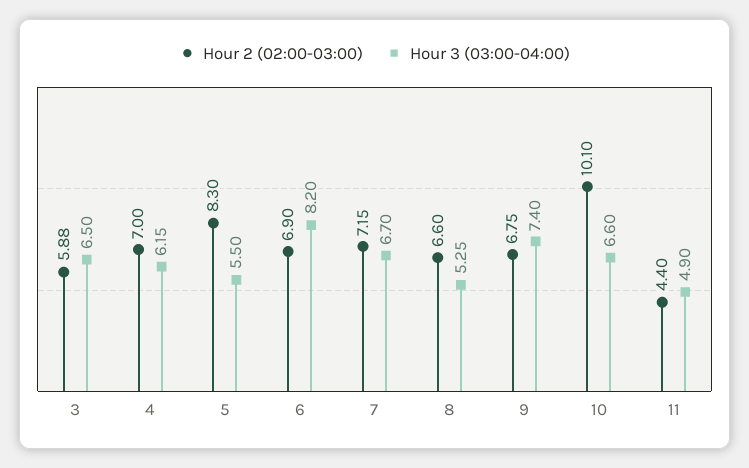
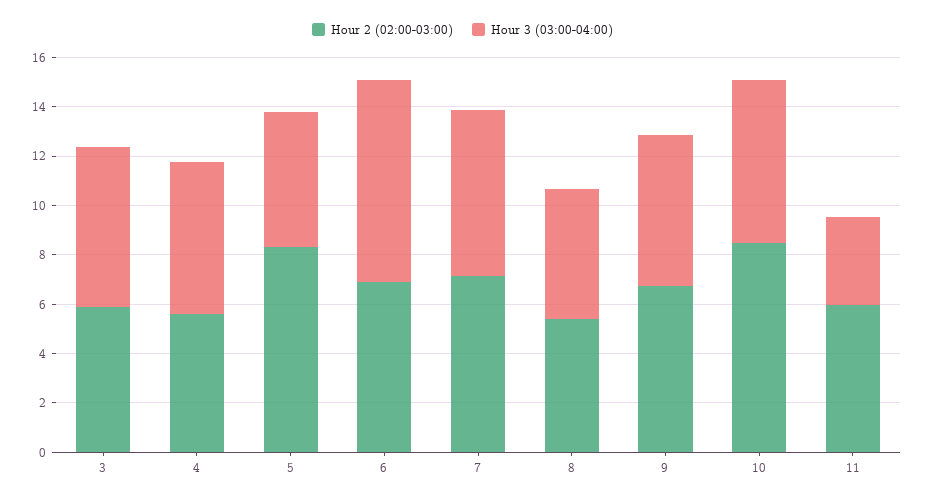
  {
    "Hour 2 (02:00-03:00)": {
      "3": 5.88,
-     "4": 7,
+     "4": 5.5,
      "5": 8.3,
      "6": 6.9,
      "7": 7.15,
-     "8": 6.6,
+     "8": 5.5,
      "9": 6.75,
-     "10": 10.1,
+     "10": 8.5,
-     "11": 4.4
+     "11": 6
    },
    "Hour 3 (03:00-04:00)": {
      "3": 6.5,
      "4": 6.15,
      "5": 5.5,
      "6": 8.2,
      "7": 6.7,
      "8": 5.25,
-     "9": 7.4,
+     "9": 6,
      "10": 6.6,
-     "11": 4.9
+     "11": 3.5
    }
  }

